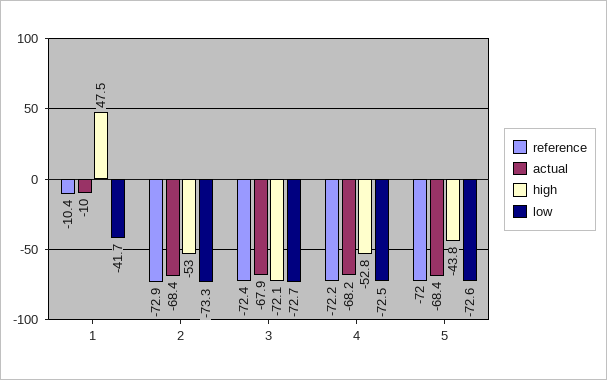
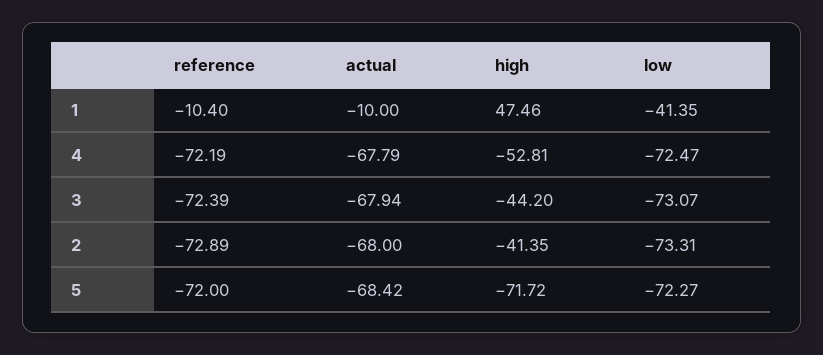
  {
    "reference": {
      "1": -10.4,
      "2": -72.89,
      "3": -72.39,
      "4": -72.19,
      "5": -72
    },
    "actual": {
      "1": -10,
-     "2": -68.4,
+     "2": -68,
      "3": -67.94,
-     "4": -68.2,
+     "4": -67.79,
      "5": -68.42
    },
    "high": {
      "1": 47.46,
-     "2": -53,
+     "2": -41.35,
-     "3": -72.1,
+     "3": -44.2,
      "4": -52.81,
-     "5": -43.8
+     "5": -71.72
    },
    "low": {
-     "1": -41.7,
+     "1": -41.35,
      "2": -73.31,
-     "3": -72.7,
+     "3": -73.07,
      "4": -72.47,
-     "5": -72.6
+     "5": -72.27
    }
  }

